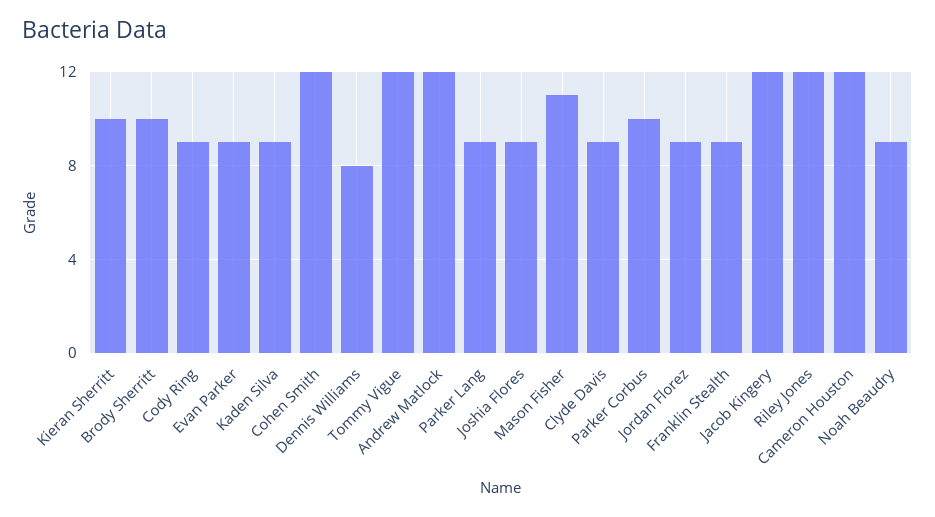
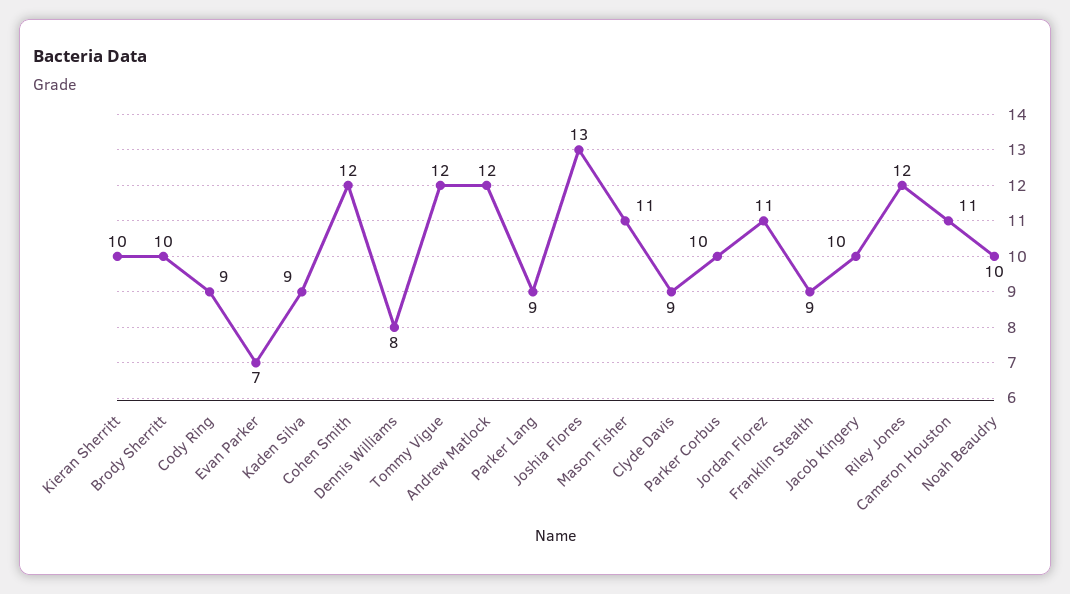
  {
    "Kieran Sherritt": 10,
    "Brody Sherritt": 10,
    "Cody Ring": 9,
-   "Evan Parker": 9,
+   "Evan Parker": 7,
    "Kaden Silva": 9,
    "Cohen Smith": 12,
    "Dennis Williams": 8,
    "Tommy Vigue": 12,
    "Andrew Matlock": 12,
    "Parker Lang": 9,
-   "Joshia Flores": 9,
+   "Joshia Flores": 13,
    "Mason Fisher": 11,
    "Clyde Davis": 9,
    "Parker Corbus": 10,
-   "Jordan Florez": 9,
+   "Jordan Florez": 11,
    "Franklin Stealth": 9,
-   "Jacob Kingery": 12,
+   "Jacob Kingery": 10,
    "Riley Jones": 12,
-   "Cameron Houston": 12,
+   "Cameron Houston": 11,
-   "Noah Beaudry": 9
+   "Noah Beaudry": 10
  }

